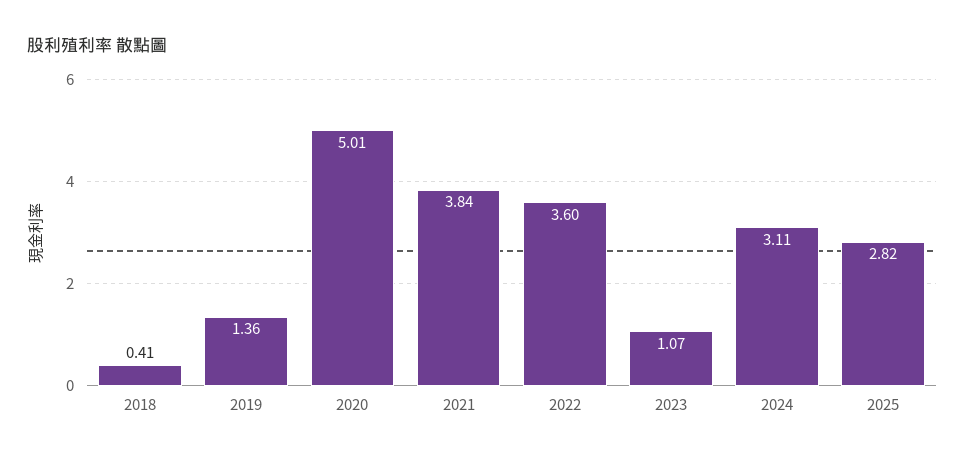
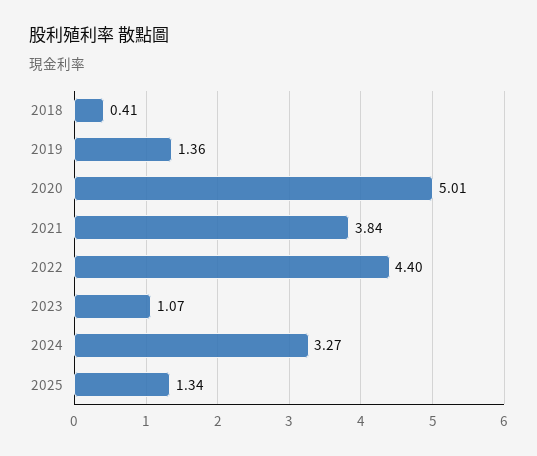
  {
    "2018": 0.41,
    "2019": 1.36,
    "2020": 5.01,
    "2021": 3.84,
-   "2022": 3.6,
+   "2022": 4.4,
    "2023": 1.07,
-   "2024": 3.11,
+   "2024": 3.27,
-   "2025": 2.82
+   "2025": 1.34
  }

